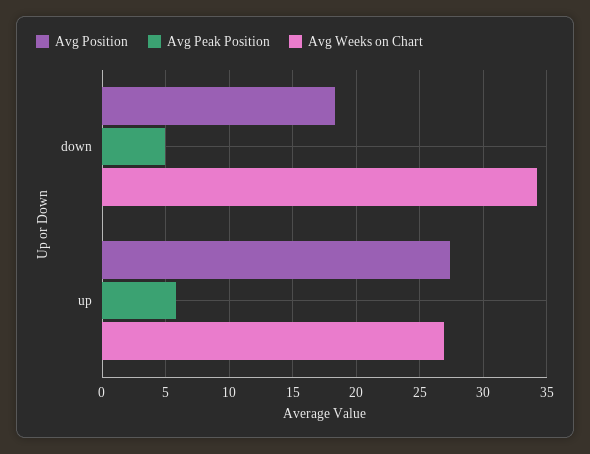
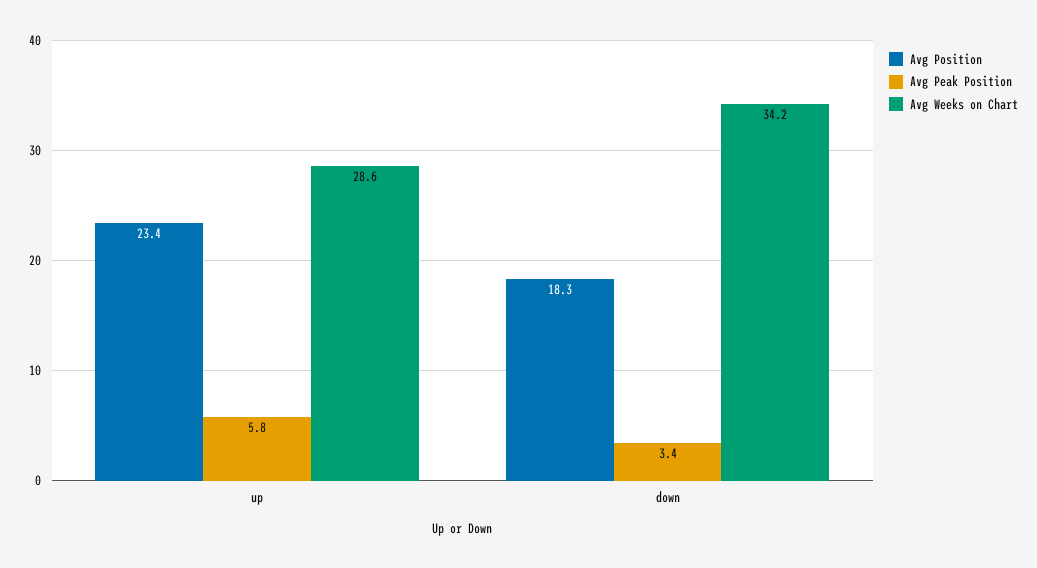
  {
    "Avg Position": {
      "down": 18.3,
-     "up": 27.5
+     "up": 23.4
    },
    "Avg Peak Position": {
-     "down": 5,
+     "down": 3.4,
      "up": 5.8
    },
    "Avg Weeks on Chart": {
      "down": 34.2,
-     "up": 27
+     "up": 28.6
    }
  }

